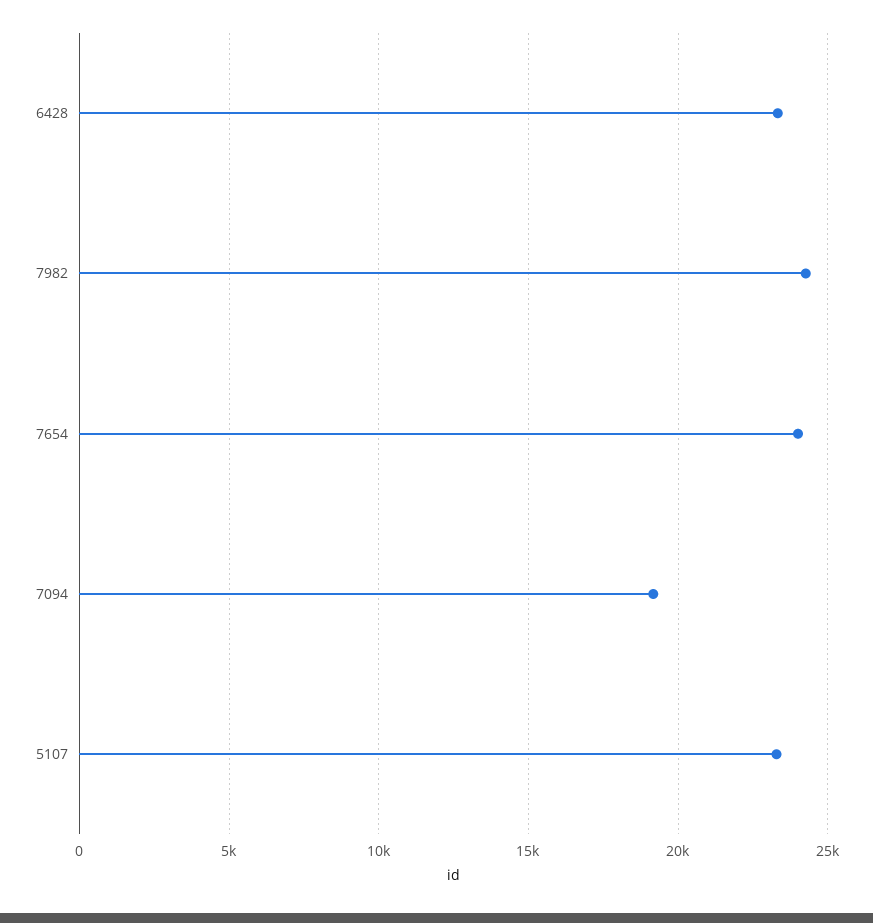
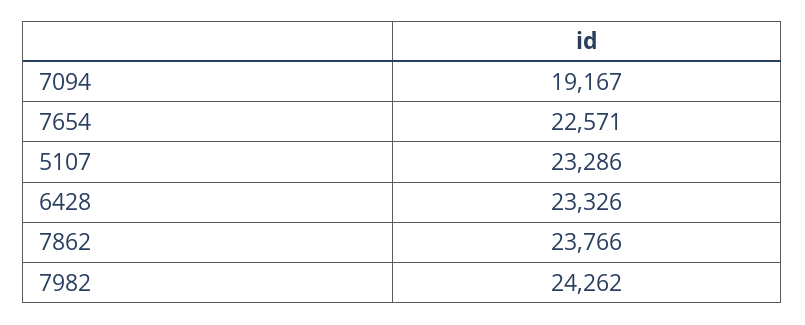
  {
    "6428": 23326,
    "7982": 24262,
-   "7654": 24000,
+   "7654": 22571,
    "7094": 19167,
-   "5107": 23286
+   "5107": 23286,
+   "7862": 23766
  }

